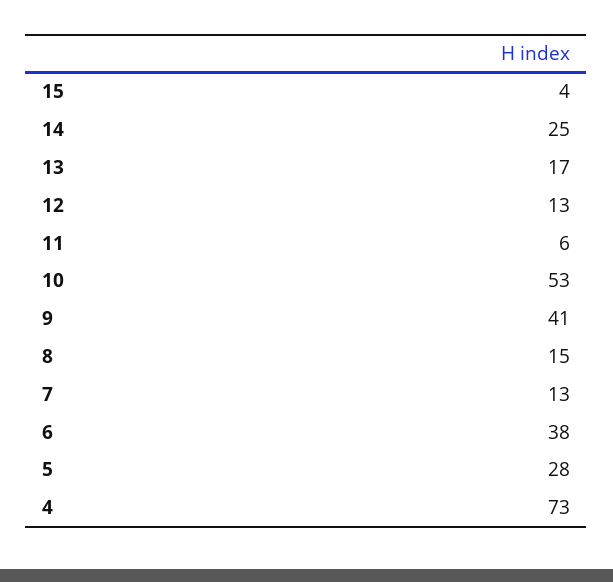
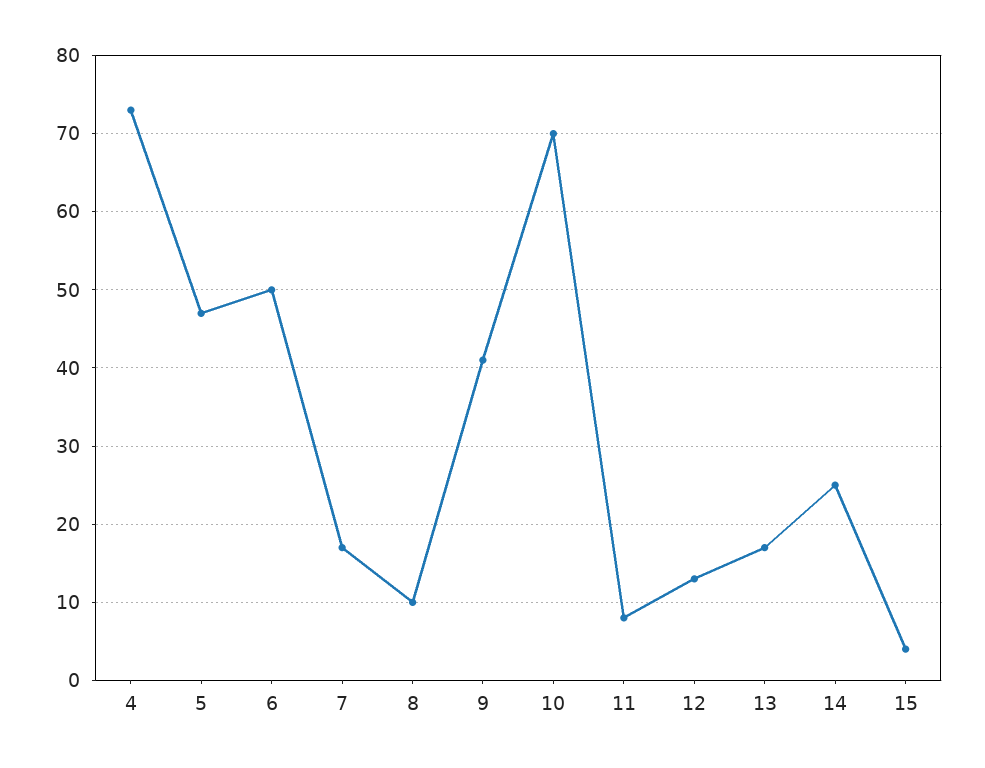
  {
    "15": 4,
    "14": 25,
    "13": 17,
    "12": 13,
-   "11": 6,
+   "11": 8,
-   "10": 53,
+   "10": 70,
    "9": 41,
-   "8": 15,
+   "8": 10,
-   "7": 13,
+   "7": 17,
-   "6": 38,
+   "6": 50,
-   "5": 28,
+   "5": 47,
    "4": 73
  }

